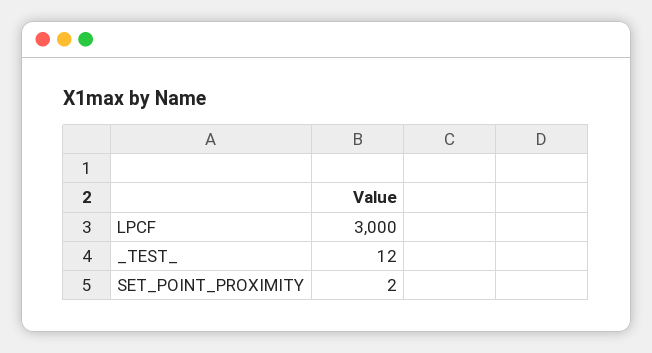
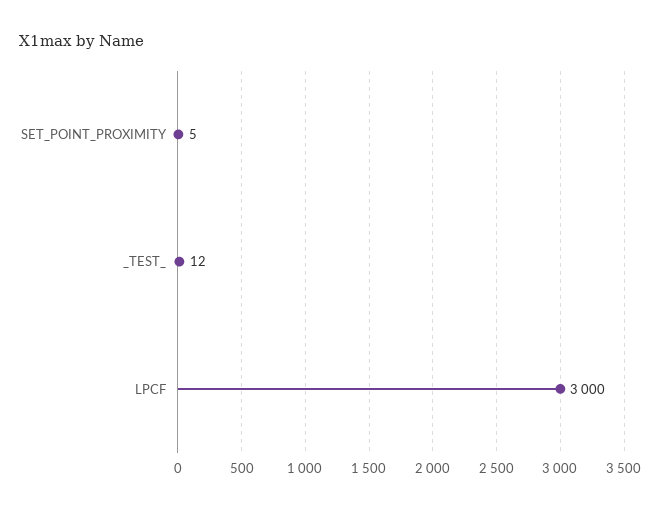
  {
    "LPCF": 3000,
    "_TEST_": 12,
-   "SET_POINT_PROXIMITY": 2
+   "SET_POINT_PROXIMITY": 5
  }

